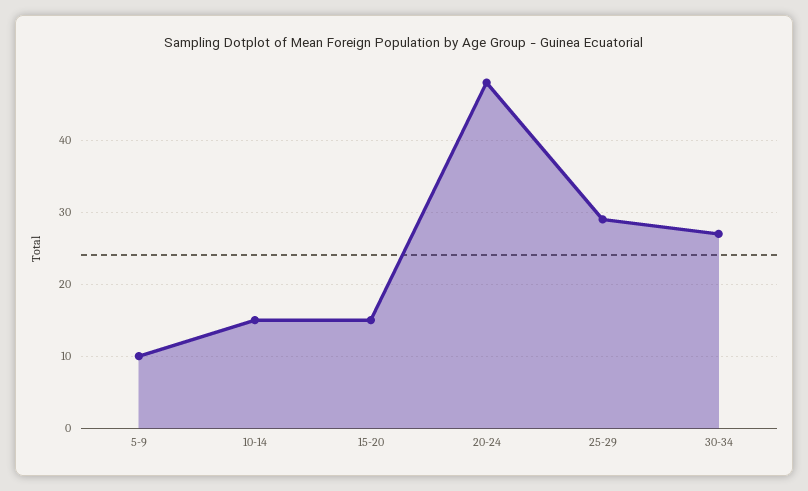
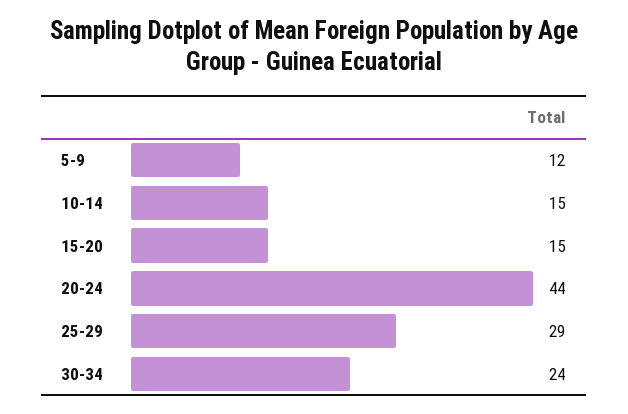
  {
-   "5-9": 10,
+   "5-9": 12,
    "10-14": 15,
    "15-20": 15,
-   "20-24": 48,
+   "20-24": 44,
    "25-29": 29,
-   "30-34": 27
+   "30-34": 24
  }

